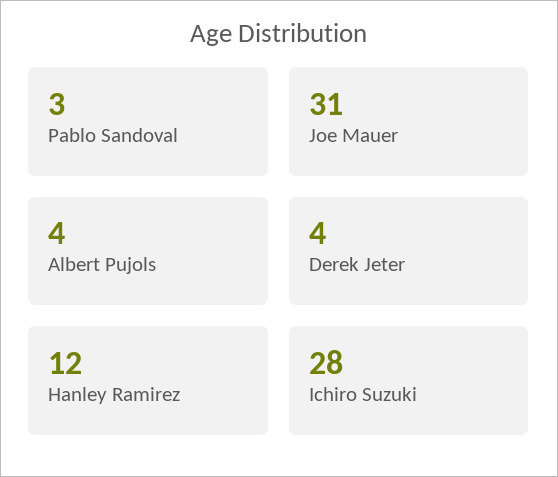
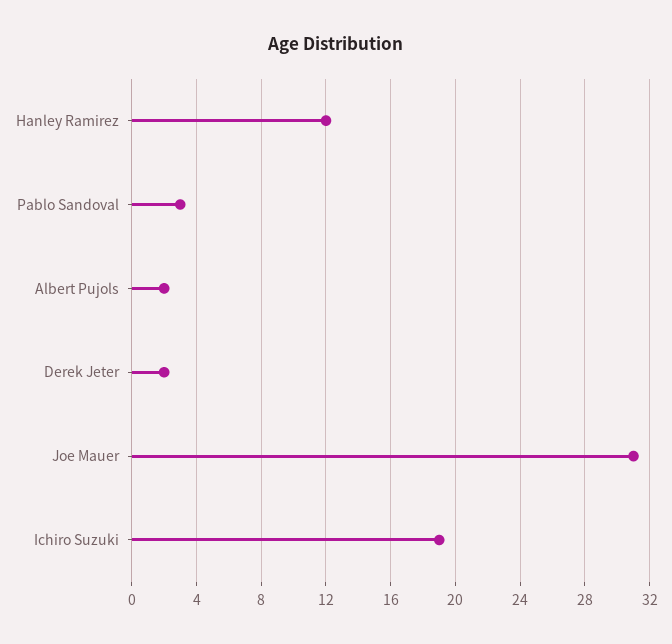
  {
    "Pablo Sandoval": 3,
    "Joe Mauer": 31,
-   "Albert Pujols": 4,
+   "Albert Pujols": 2,
-   "Derek Jeter": 4,
+   "Derek Jeter": 2,
    "Hanley Ramirez": 12,
-   "Ichiro Suzuki": 28
+   "Ichiro Suzuki": 19
  }

